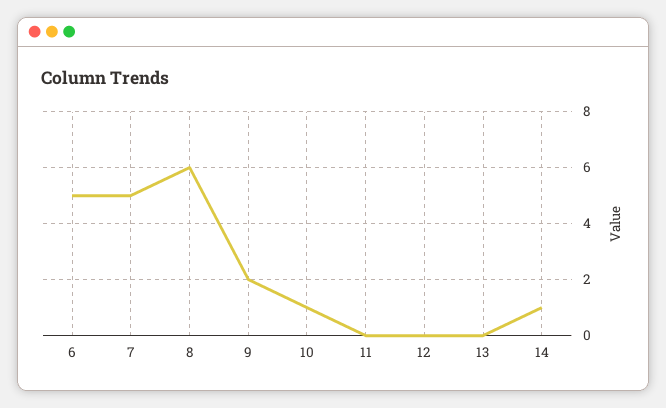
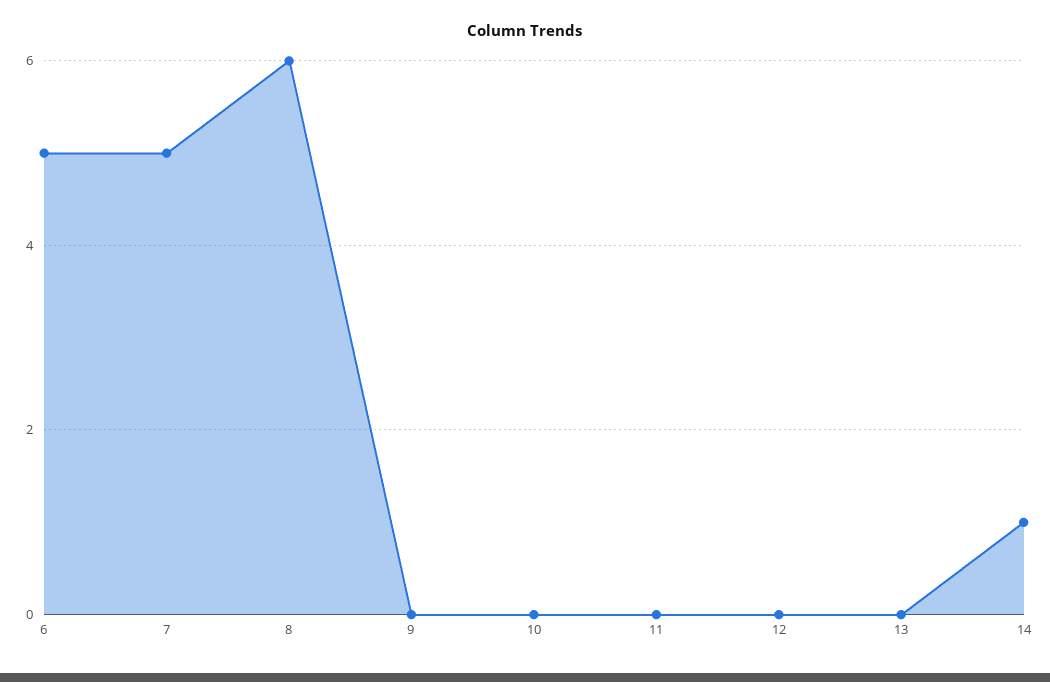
  {
    "6": 5,
    "7": 5,
    "8": 6,
-   "9": 2,
+   "9": 0,
-   "10": 1,
+   "10": 0,
    "11": 0,
    "12": 0,
    "13": 0,
    "14": 1
  }

